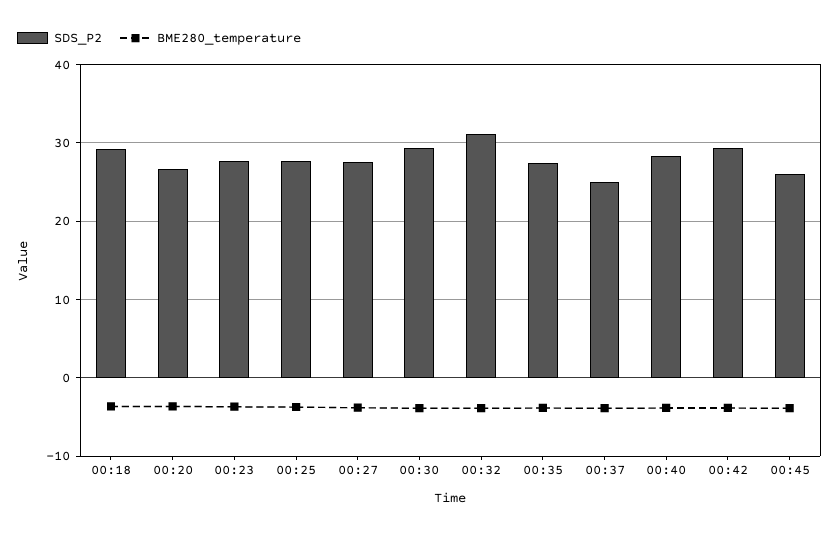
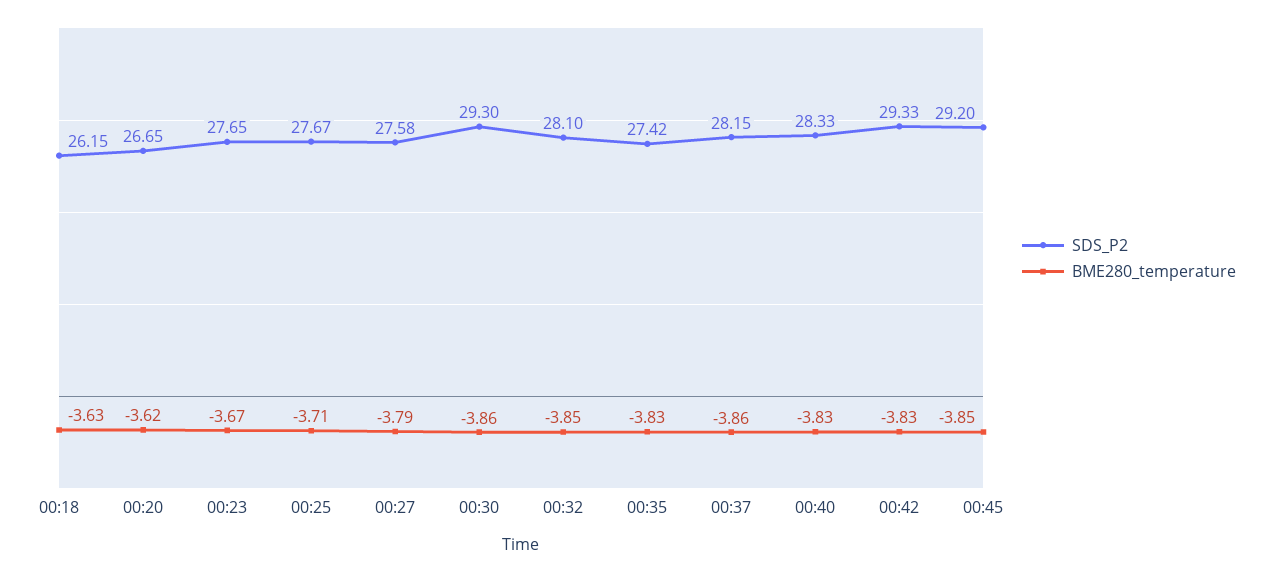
  {
    "SDS_P2": {
-     "00:18": 29,
+     "00:18": 26.15,
      "00:20": 26.65,
      "00:23": 27.65,
      "00:25": 27.67,
      "00:27": 27.58,
      "00:30": 29.3,
-     "00:32": 31,
+     "00:32": 28.1,
      "00:35": 27.42,
-     "00:37": 25,
+     "00:37": 28.15,
      "00:40": 28.33,
      "00:42": 29.33,
-     "00:45": 26
+     "00:45": 29.2
    },
    "BME280_temperature": {
      "00:18": -3.63,
      "00:20": -3.62,
      "00:23": -3.67,
      "00:25": -3.71,
      "00:27": -3.79,
      "00:30": -3.86,
      "00:32": -3.85,
      "00:35": -3.83,
      "00:37": -3.86,
      "00:40": -3.83,
      "00:42": -3.83,
      "00:45": -3.85
    }
  }

